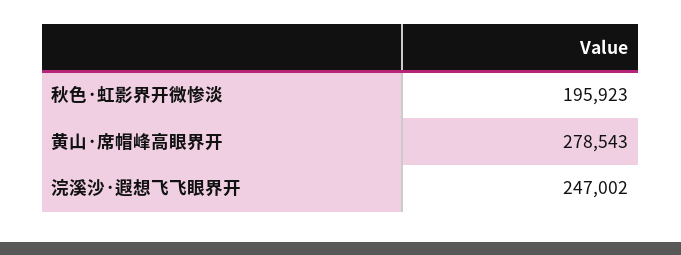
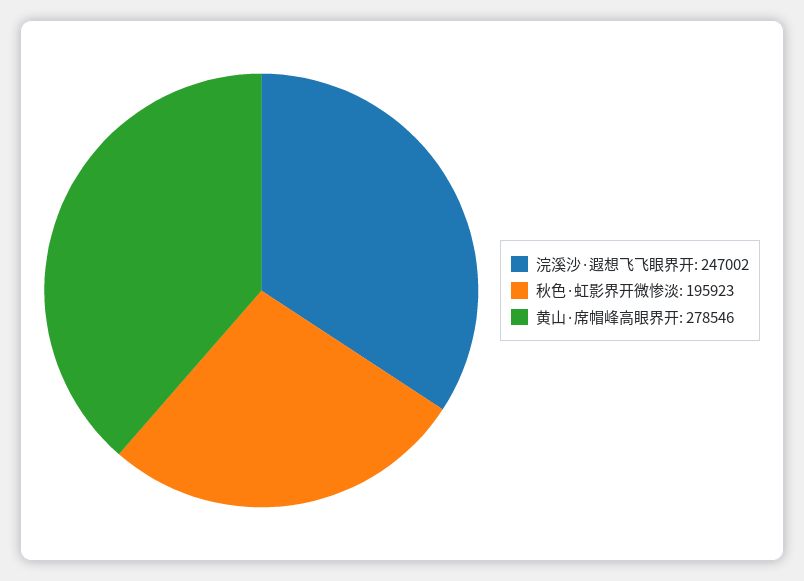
  {
    "秋色·虹影界开微惨淡": 195923,
-   "黄山·席帽峰高眼界开": 278543,
+   "黄山·席帽峰高眼界开": 278546,
    "浣溪沙·遐想飞飞眼界开": 247002
  }

